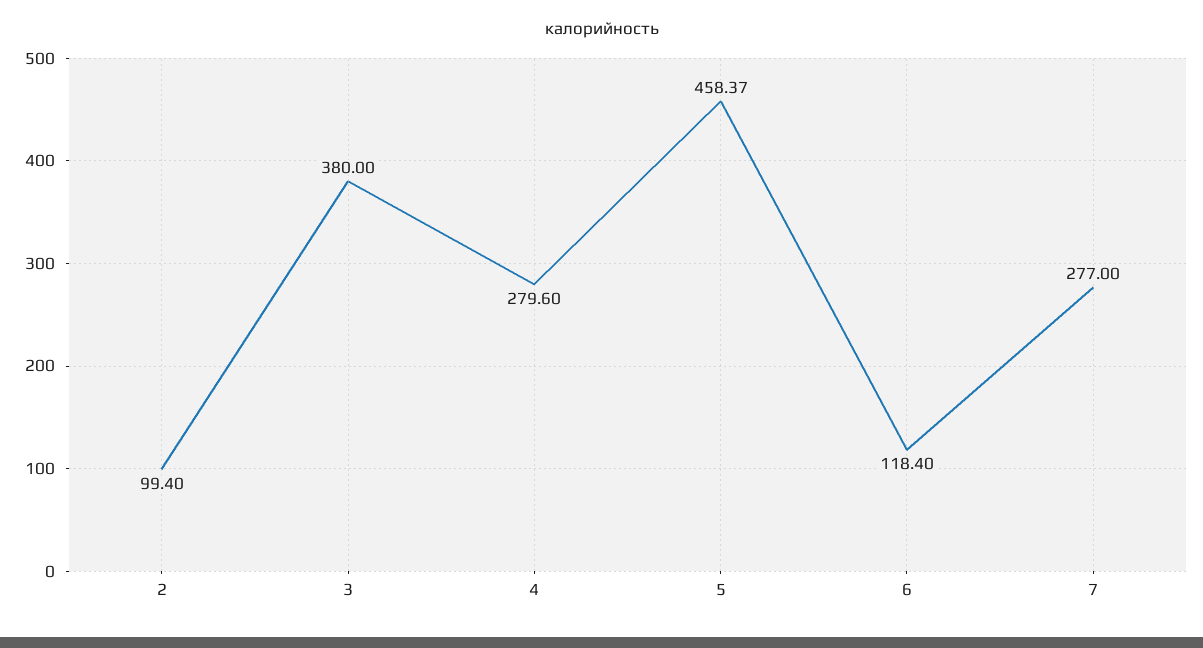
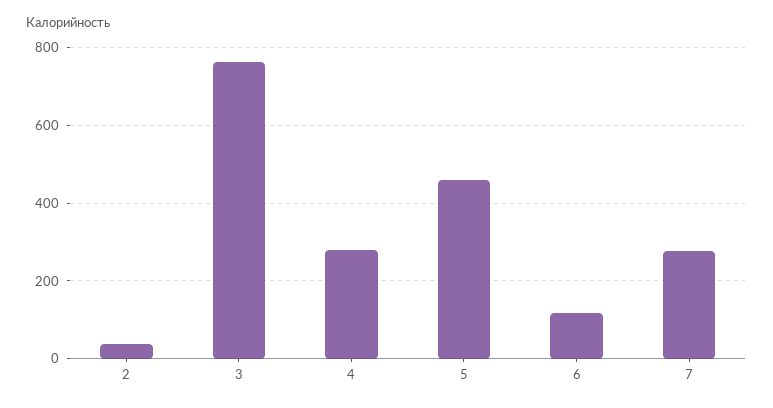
  {
-   "2": 99.4,
+   "2": 40,
-   "3": 380,
+   "3": 760,
    "4": 279.6,
    "5": 458.37,
    "6": 118.4,
    "7": 277
  }

